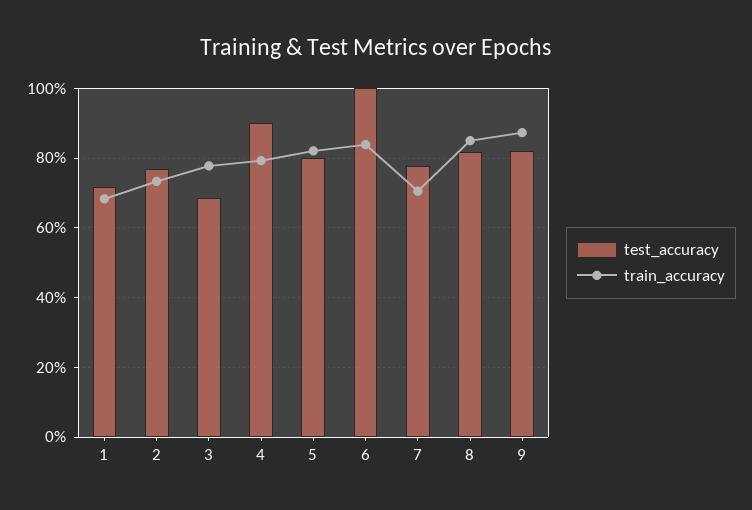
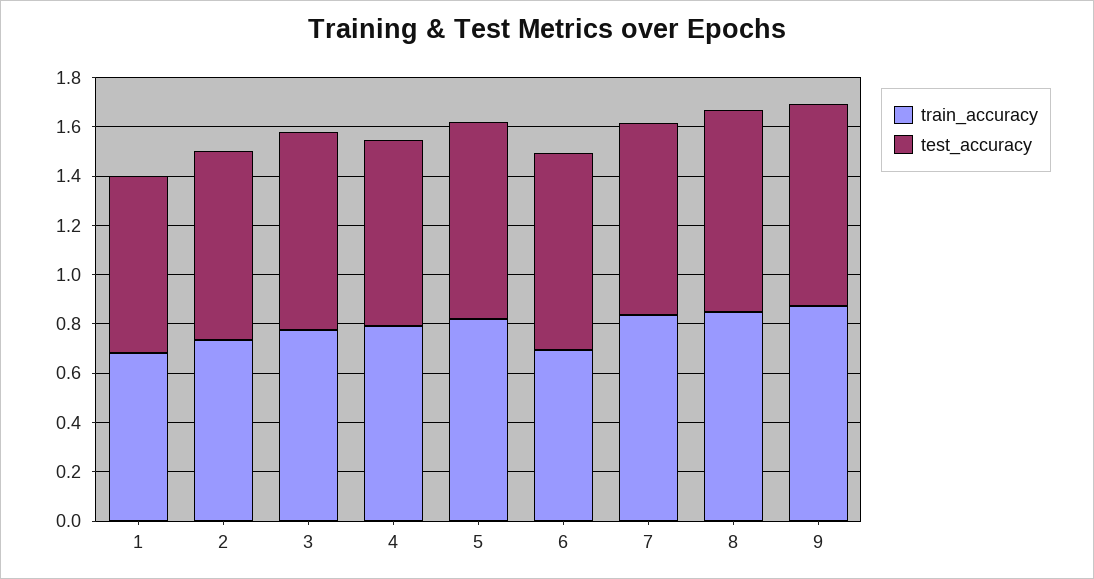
  {
    "test_accuracy": {
      "1": 0.72,
      "2": 0.78,
-     "3": 0.68,
+     "3": 0.8,
-     "4": 0.9,
+     "4": 0.75,
      "5": 0.8,
-     "6": 1,
+     "6": 0.8,
      "7": 0.78,
      "8": 0.82,
      "9": 0.82
    },
    "train_accuracy": {
      "1": 0.68,
      "2": 0.74,
      "3": 0.78,
      "4": 0.8,
      "5": 0.82,
-     "6": 0.84,
+     "6": 0.7,
-     "7": 0.7,
+     "7": 0.85,
      "8": 0.86,
      "9": 0.88
    }
  }

